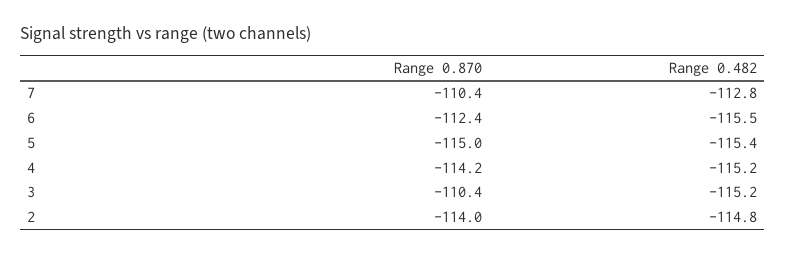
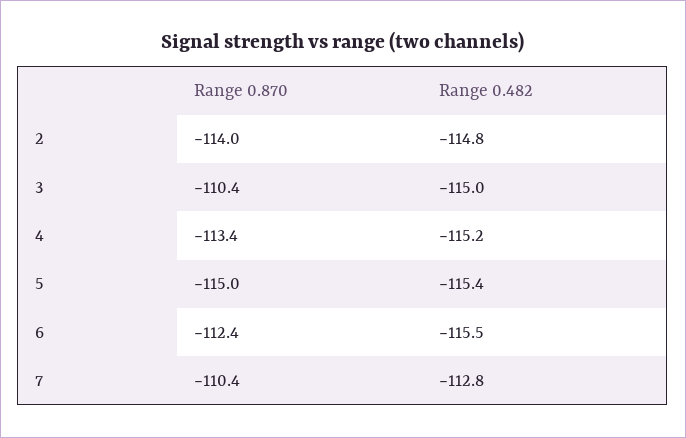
  {
    "Range 0.870": {
      "7": -110.4,
      "6": -112.4,
      "5": -115,
-     "4": -114.2,
+     "4": -113.4,
      "3": -110.4,
      "2": -114
    },
    "Range 0.482": {
      "7": -112.8,
      "6": -115.5,
      "5": -115.4,
      "4": -115.2,
-     "3": -115.2,
+     "3": -115,
      "2": -114.8
    }
  }

